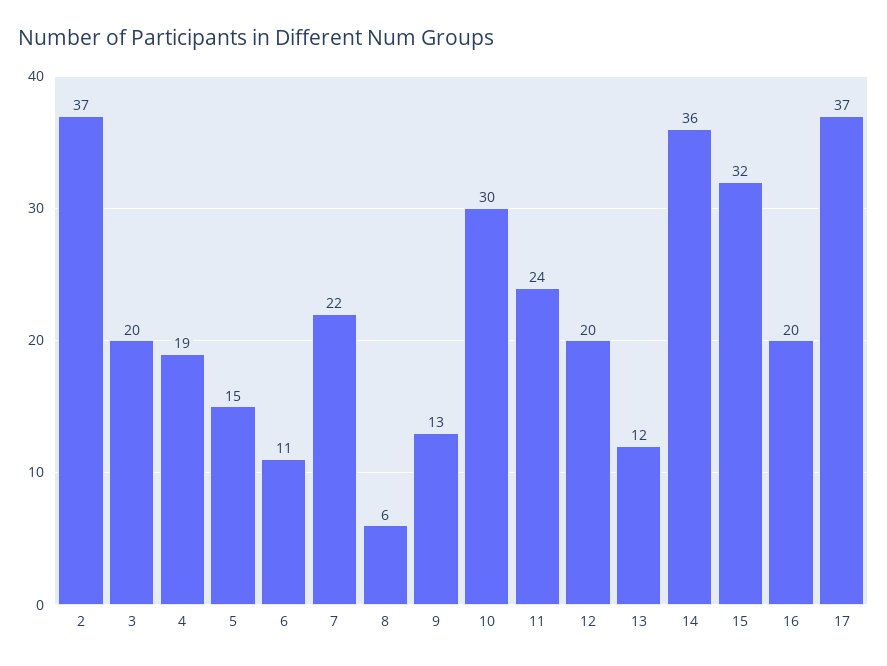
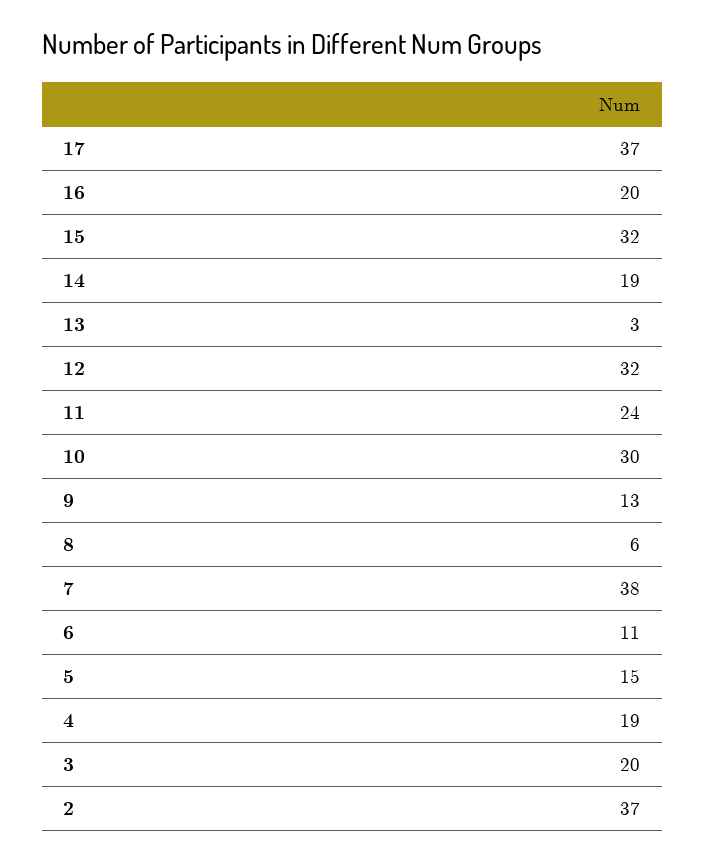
  {
    "2": 37,
    "3": 20,
    "4": 19,
    "5": 15,
    "6": 11,
-   "7": 22,
+   "7": 38,
    "8": 6,
    "9": 13,
    "10": 30,
    "11": 24,
-   "12": 20,
+   "12": 32,
-   "13": 12,
+   "13": 3,
-   "14": 36,
+   "14": 19,
    "15": 32,
    "16": 20,
    "17": 37
  }

